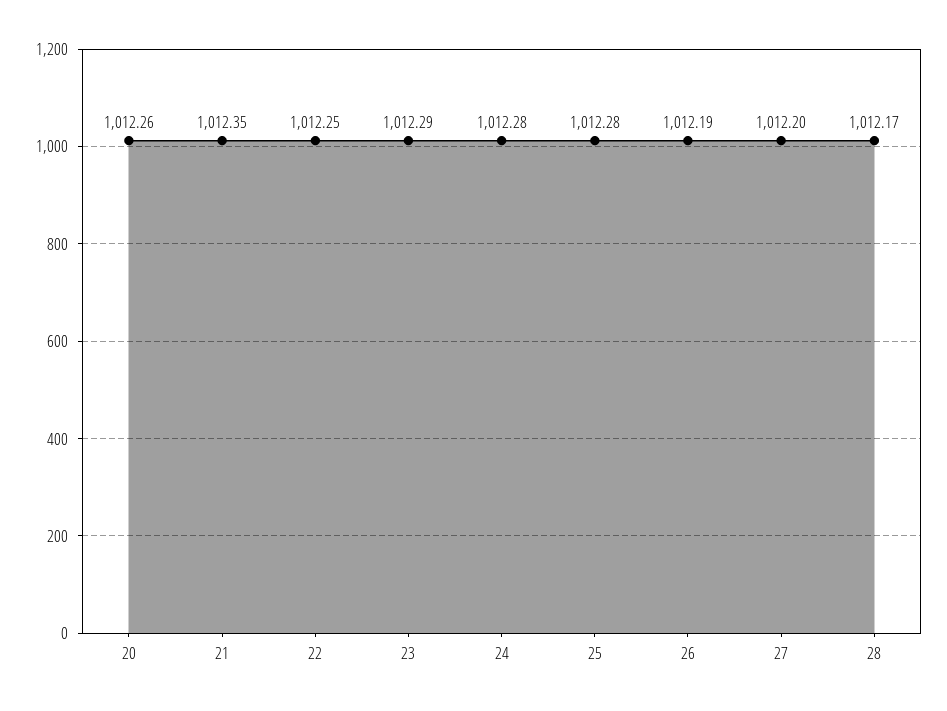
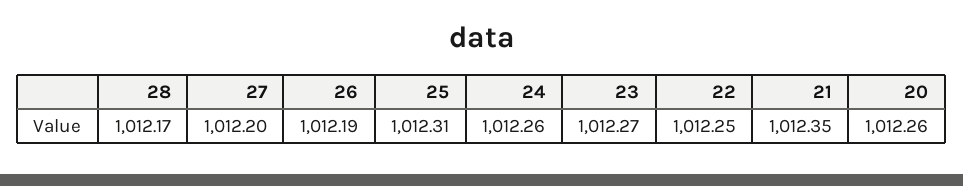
  {
    "20": 1012.26,
    "21": 1012.35,
    "22": 1012.25,
-   "23": 1012.29,
+   "23": 1012.27,
-   "24": 1012.28,
+   "24": 1012.26,
-   "25": 1012.28,
+   "25": 1012.31,
    "26": 1012.19,
    "27": 1012.2,
    "28": 1012.17
  }

